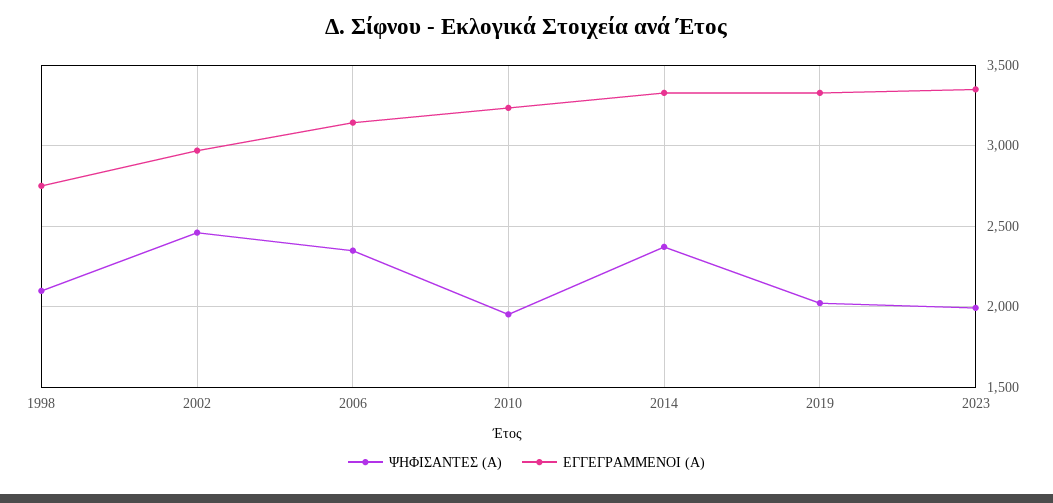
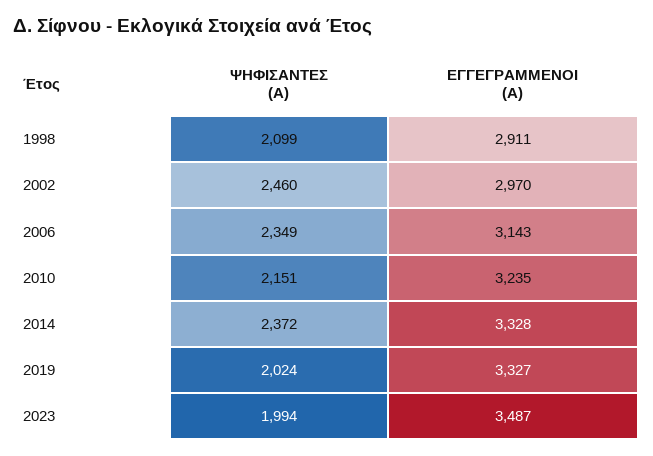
  {
    "ΨΗΦΙΣΑΝΤΕΣ (Α)": {
      "1998": 2099,
      "2002": 2460,
      "2006": 2349,
-     "2010": 1950,
+     "2010": 2151,
      "2014": 2372,
      "2019": 2024,
      "2023": 1994
    },
    "ΕΓΓΕΓΡΑΜΜΕΝΟΙ (Α)": {
-     "1998": 2750,
+     "1998": 2911,
      "2002": 2970,
      "2006": 3143,
      "2010": 3235,
      "2014": 3328,
      "2019": 3327,
-     "2023": 3350
+     "2023": 3487
    }
  }

